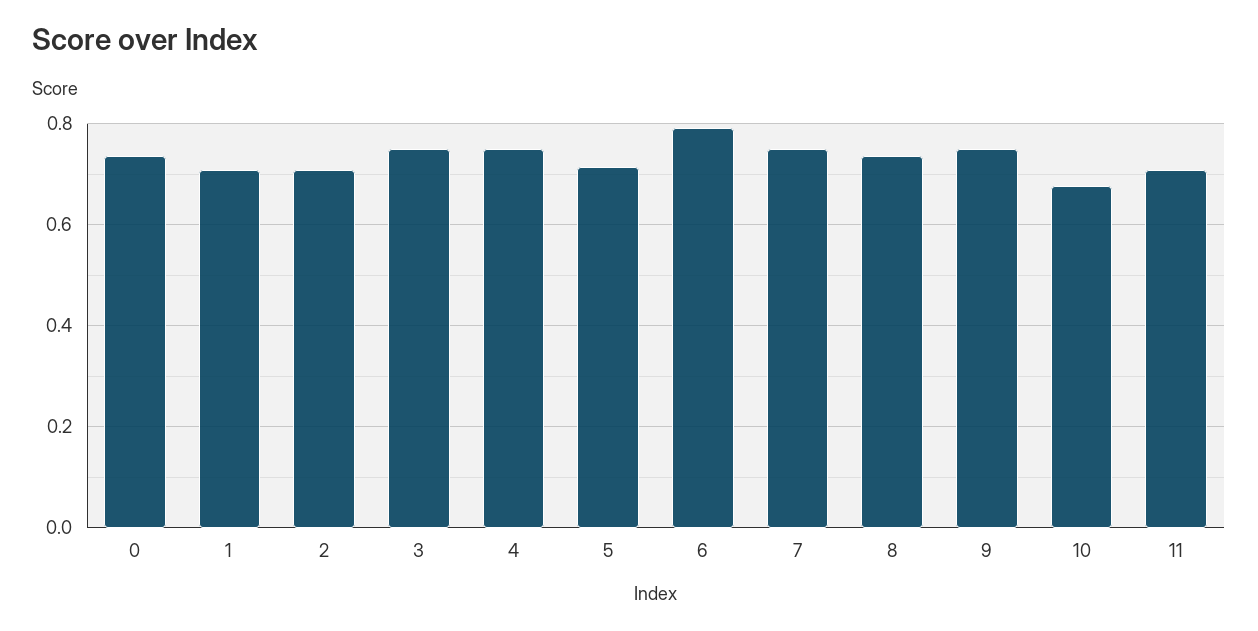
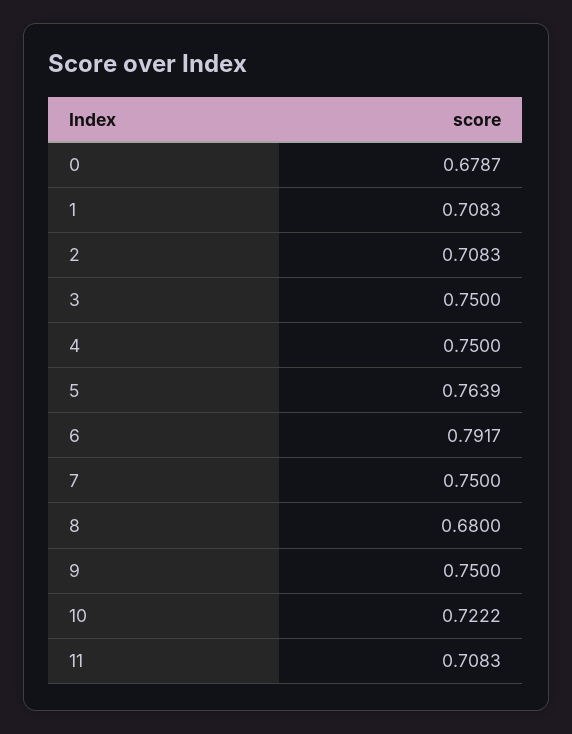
  {
-   "0": 0.74,
+   "0": 0.6787,
    "1": 0.7083,
    "2": 0.7083,
    "3": 0.75,
    "4": 0.75,
-   "5": 0.72,
+   "5": 0.7639,
    "6": 0.7917,
    "7": 0.75,
-   "8": 0.74,
+   "8": 0.68,
    "9": 0.75,
-   "10": 0.68,
+   "10": 0.7222,
    "11": 0.7083
  }

